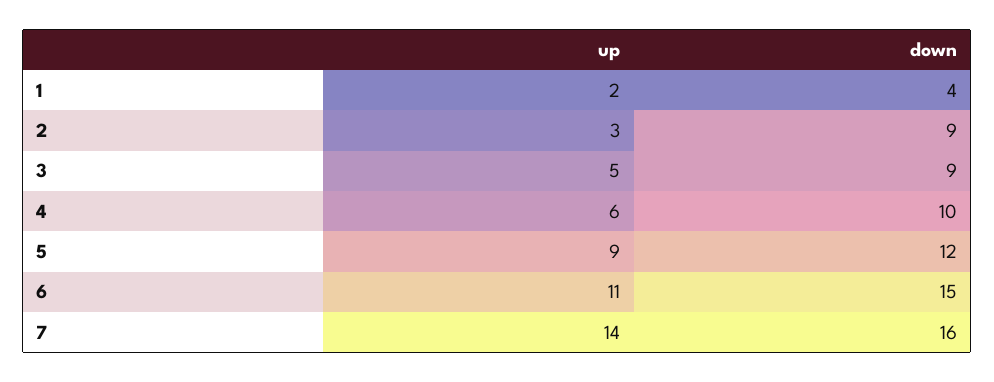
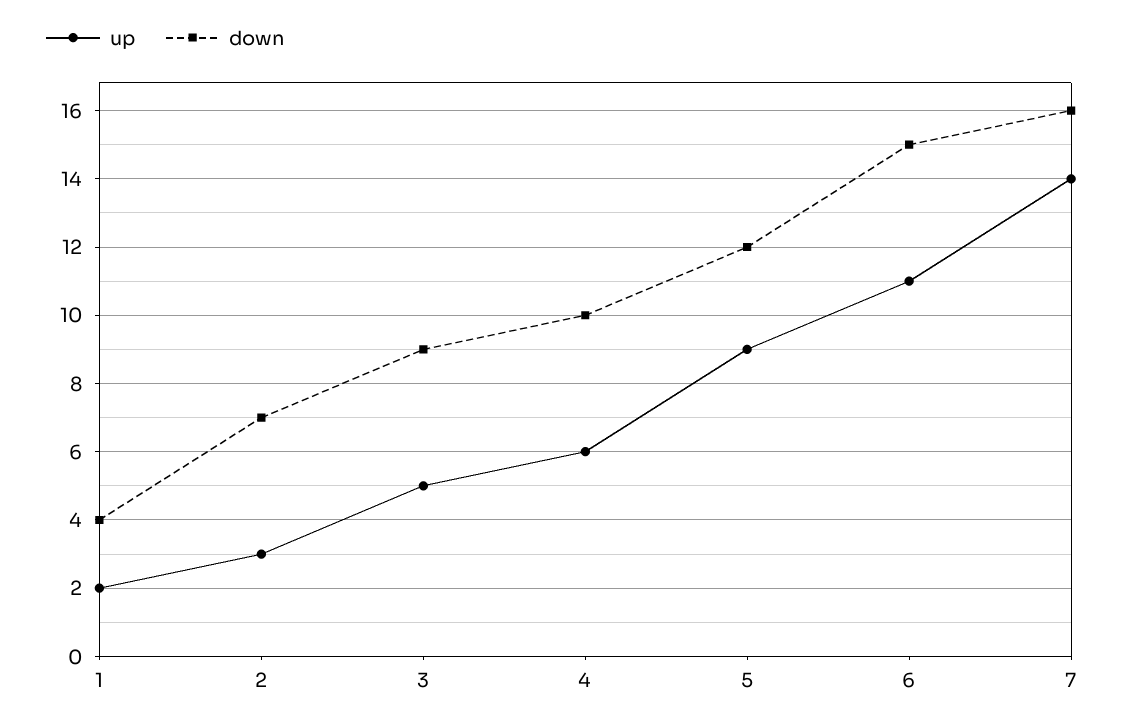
  {
    "up": {
      "1": 2,
      "2": 3,
      "3": 5,
      "4": 6,
      "5": 9,
      "6": 11,
      "7": 14
    },
    "down": {
      "1": 4,
-     "2": 9,
+     "2": 7,
      "3": 9,
      "4": 10,
      "5": 12,
      "6": 15,
      "7": 16
    }
  }

